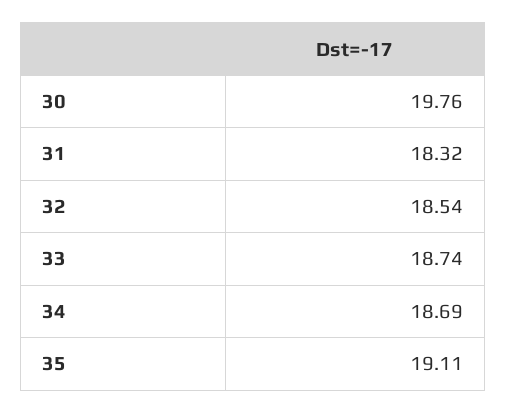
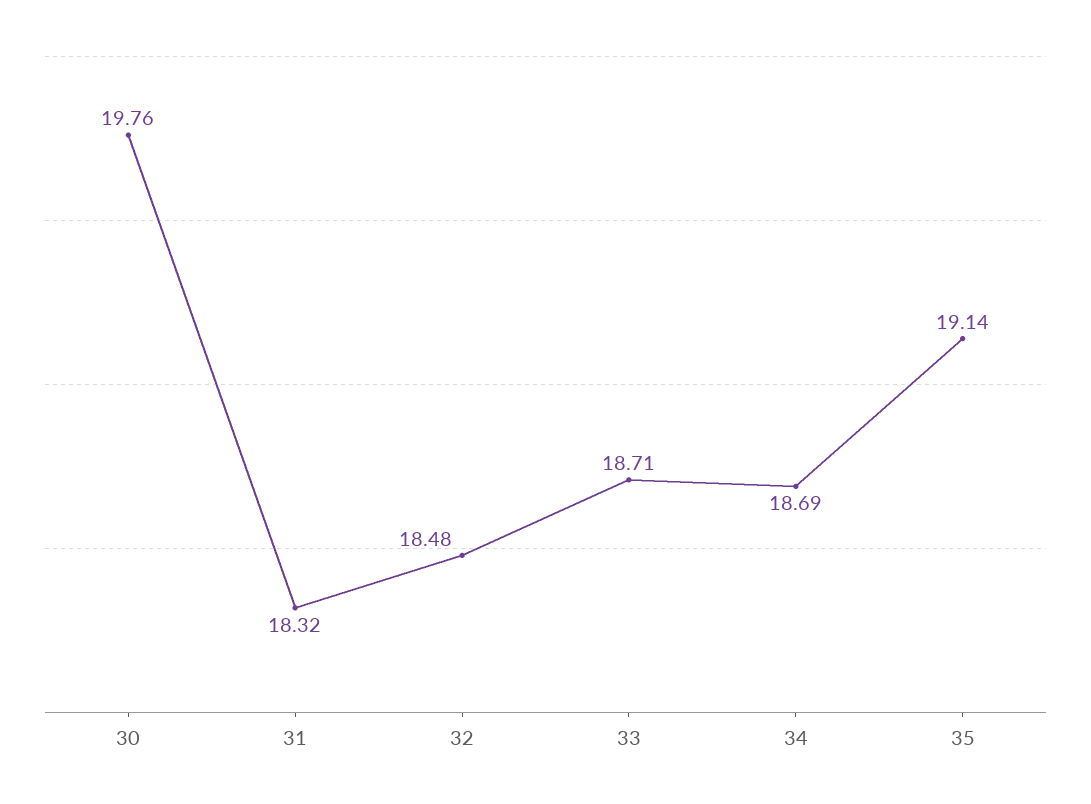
  {
    "30": 19.76,
    "31": 18.32,
-   "32": 18.54,
+   "32": 18.48,
-   "33": 18.74,
+   "33": 18.71,
    "34": 18.69,
-   "35": 19.11
+   "35": 19.14
  }

